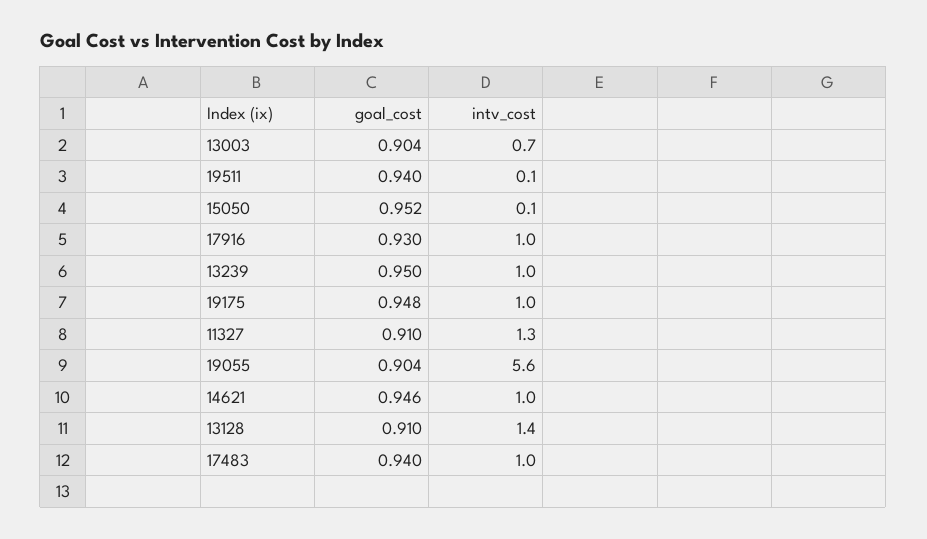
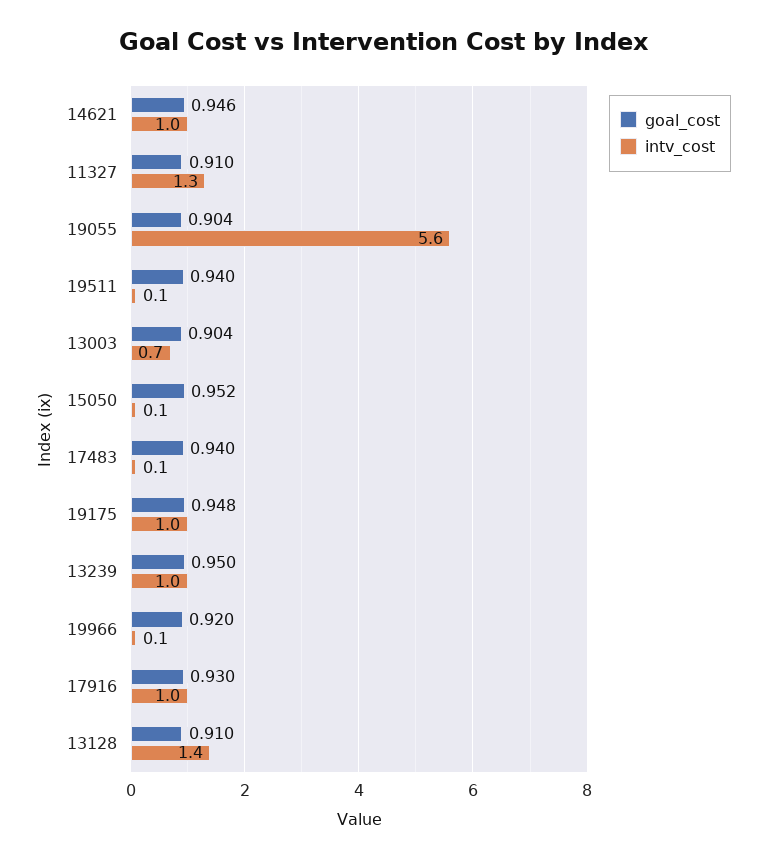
  {
    "goal_cost": {
      "13003": 0.904,
      "19511": 0.94,
      "15050": 0.952,
      "17916": 0.93,
      "13239": 0.95,
      "19175": 0.948,
      "11327": 0.91,
      "19055": 0.904,
      "14621": 0.946,
      "13128": 0.91,
-     "17483": 0.94
+     "17483": 0.94,
+     "19966": 0.92
    },
    "intv_cost": {
      "13003": 0.7,
      "19511": 0.1,
      "15050": 0.1,
      "17916": 1,
      "13239": 1,
      "19175": 1,
      "11327": 1.3,
      "19055": 5.6,
      "14621": 1,
      "13128": 1.4,
-     "17483": 1
+     "17483": 0.1,
+     "19966": 0.1
    }
  }

